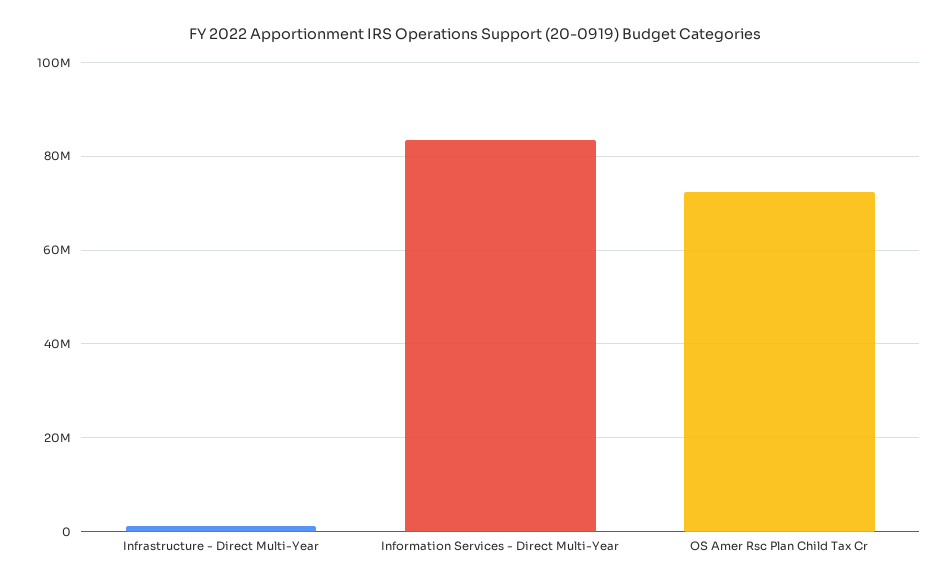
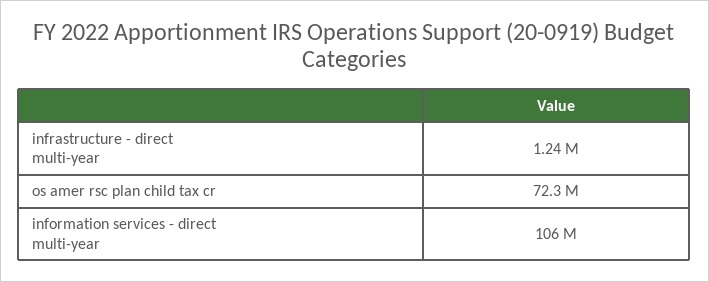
  {
    "Infrastructure - Direct Multi-Year": 1240000,
-   "Information Services - Direct Multi-Year": 84000000,
+   "Information Services - Direct Multi-Year": 106000000,
    "OS Amer Rsc Plan Child Tax Cr": 72300000
  }

